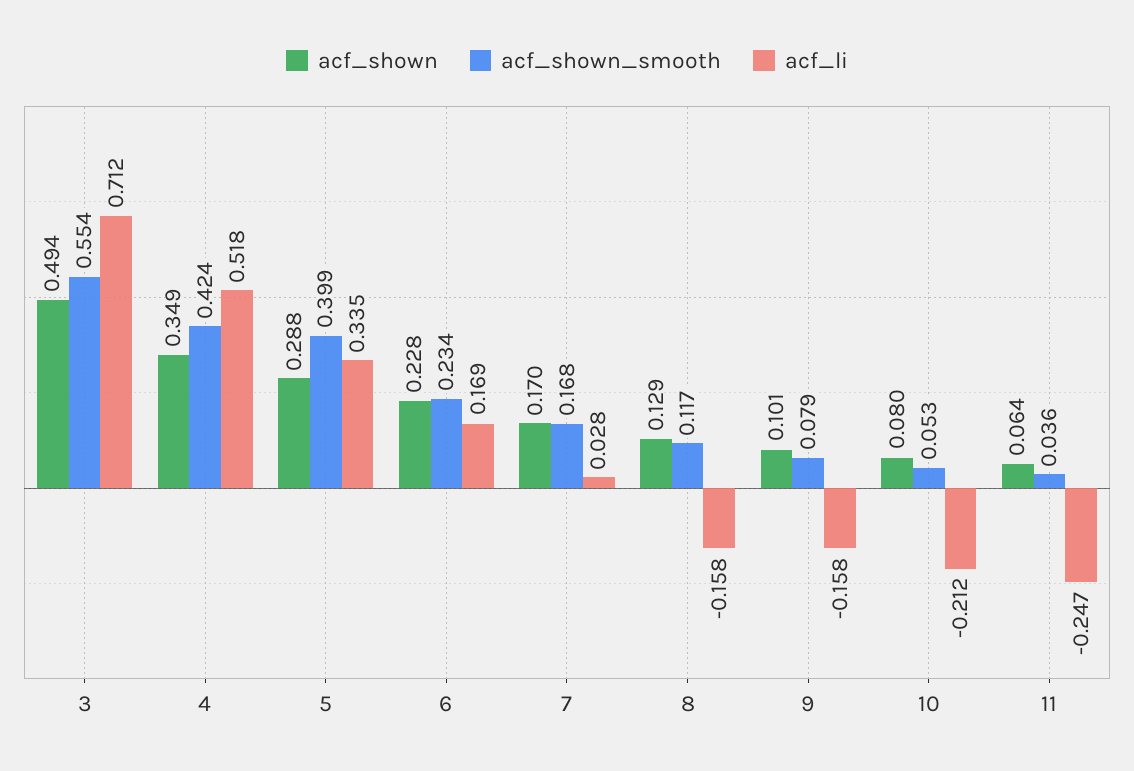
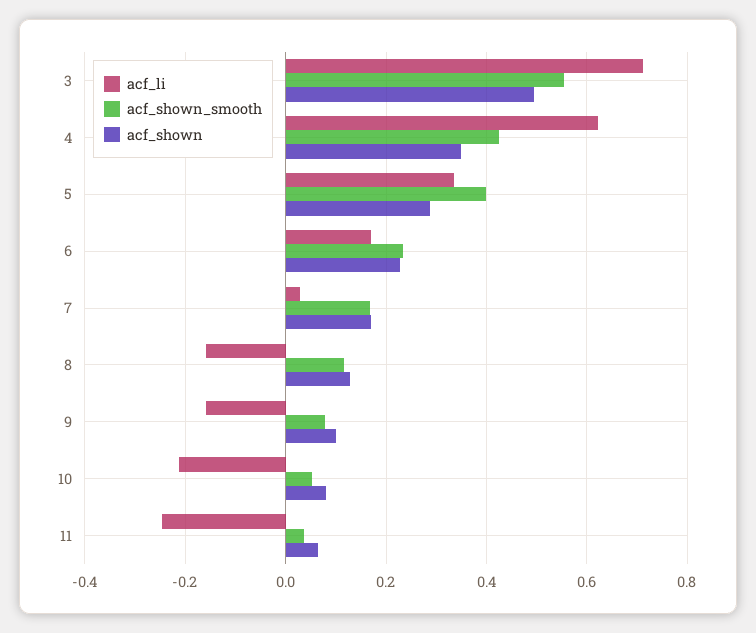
  {
    "acf_shown": {
      "3": 0.494,
      "4": 0.349,
      "5": 0.288,
      "6": 0.228,
      "7": 0.17,
      "8": 0.129,
      "9": 0.101,
      "10": 0.08,
      "11": 0.064
    },
    "acf_shown_smooth": {
      "3": 0.554,
      "4": 0.424,
      "5": 0.399,
      "6": 0.234,
      "7": 0.168,
      "8": 0.117,
      "9": 0.079,
      "10": 0.053,
      "11": 0.036
    },
    "acf_li": {
      "3": 0.712,
-     "4": 0.518,
+     "4": 0.62,
      "5": 0.335,
      "6": 0.169,
      "7": 0.028,
      "8": -0.158,
      "9": -0.158,
      "10": -0.212,
      "11": -0.247
    }
  }

